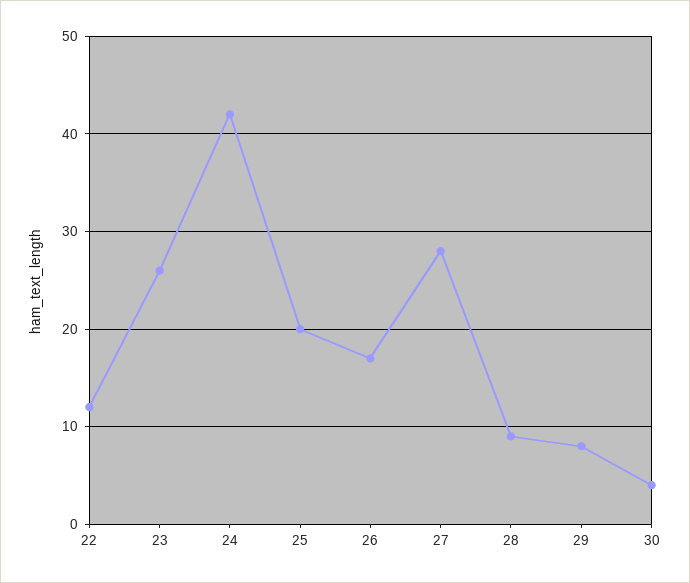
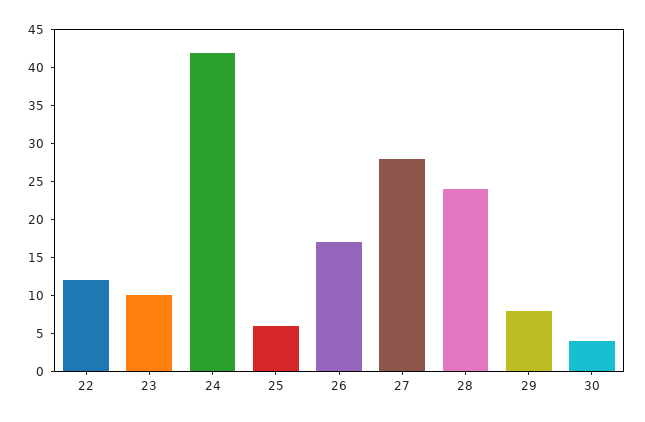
  {
    "22": 12,
-   "23": 26,
+   "23": 10,
    "24": 42,
-   "25": 20,
+   "25": 5,
    "26": 17,
    "27": 28,
-   "28": 9,
+   "28": 25,
    "29": 8,
    "30": 4
  }

